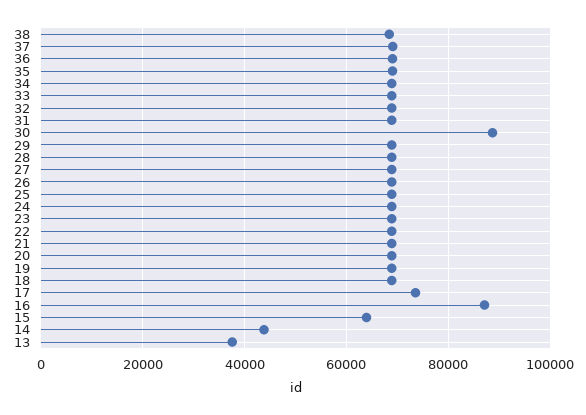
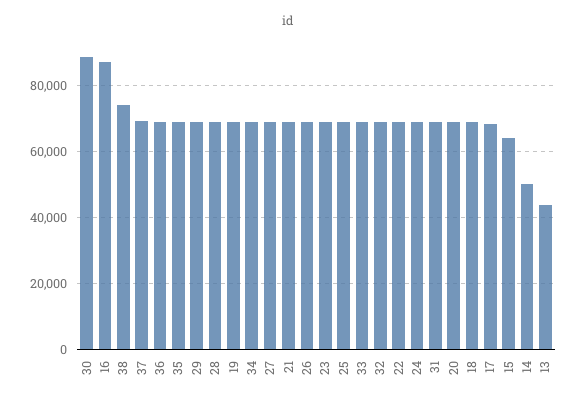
  {
-   "38": 68000,
+   "38": 74000,
    "37": 70000,
    "36": 70000,
    "35": 70000,
    "34": 68000,
    "33": 68000,
    "32": 68000,
    "31": 68000,
    "30": 88000,
    "29": 68000,
    "28": 68000,
    "27": 68000,
    "26": 68000,
    "25": 68000,
    "24": 68000,
    "23": 68000,
    "22": 68000,
    "21": 68000,
    "20": 68000,
    "19": 68000,
    "18": 68000,
-   "17": 74000,
+   "17": 68000,
    "16": 88000,
    "15": 64000,
-   "14": 44000,
+   "14": 50000,
-   "13": 38000
+   "13": 44000
  }

